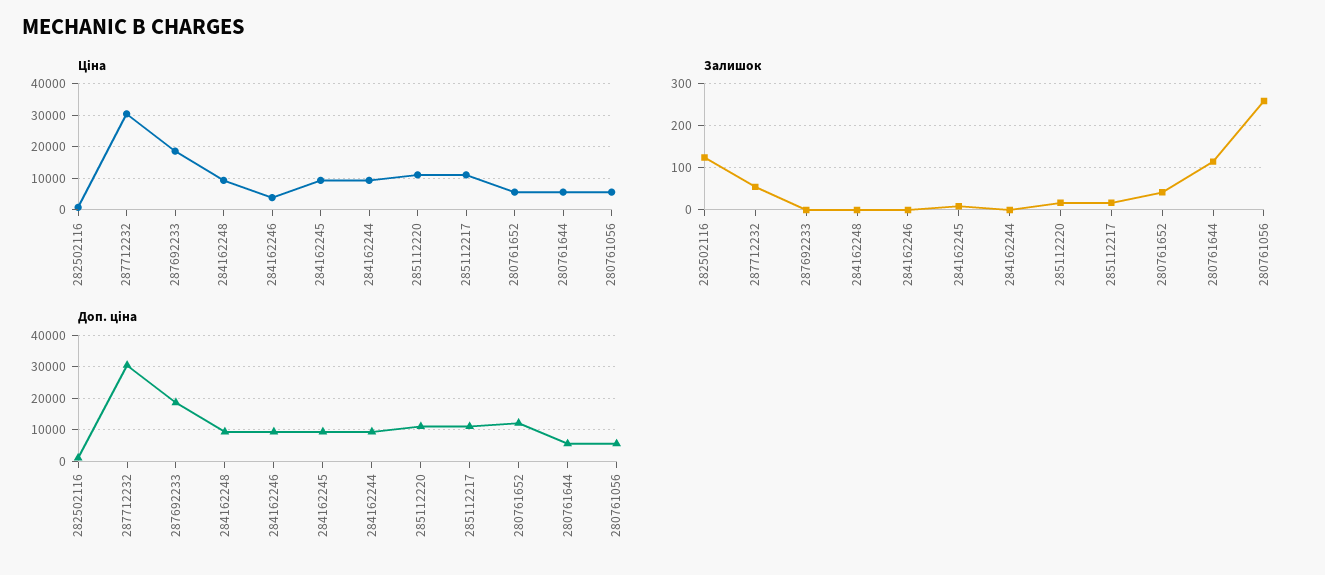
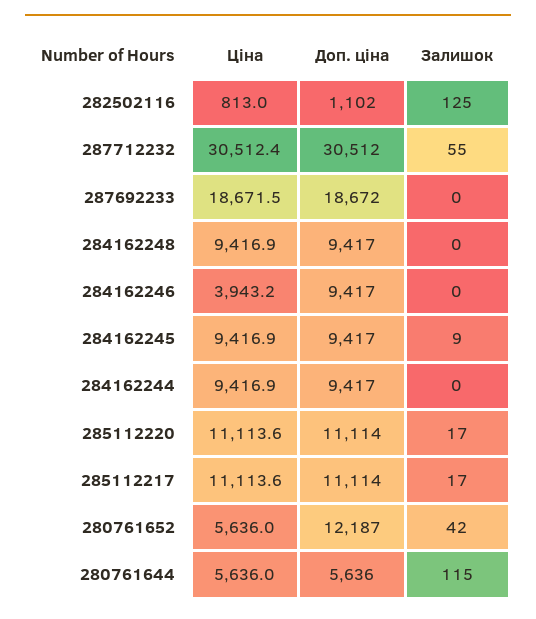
  {
    "Ціна": {
      "282502116": 813,
      "287712232": 30512.4,
      "287692233": 18671.5,
      "284162248": 9416.9,
      "284162246": 3943.2,
      "284162245": 9416.9,
      "284162244": 9416.9,
      "285112220": 11113.6,
      "285112217": 11113.6,
      "280761652": 5636,
-     "280761644": 5636,
+     "280761644": 5636
-     "280761056": 6000
    },
    "Залишок": {
      "282502116": 125,
      "287712232": 55,
      "287692233": 0,
      "284162248": 0,
      "284162246": 0,
      "284162245": 9,
      "284162244": 0,
      "285112220": 17,
      "285112217": 17,
      "280761652": 42,
-     "280761644": 115,
+     "280761644": 115
-     "280761056": 260
    },
    "Доп. ціна": {
      "282502116": 1102,
      "287712232": 30512,
      "287692233": 18672,
      "284162248": 9417,
      "284162246": 9417,
      "284162245": 9417,
      "284162244": 9417,
      "285112220": 11114,
      "285112217": 11114,
      "280761652": 12187,
-     "280761644": 5636,
+     "280761644": 5636
-     "280761056": 6000
    }
  }

